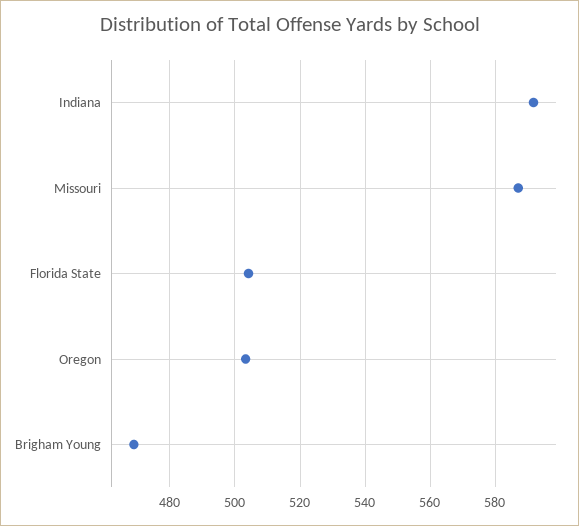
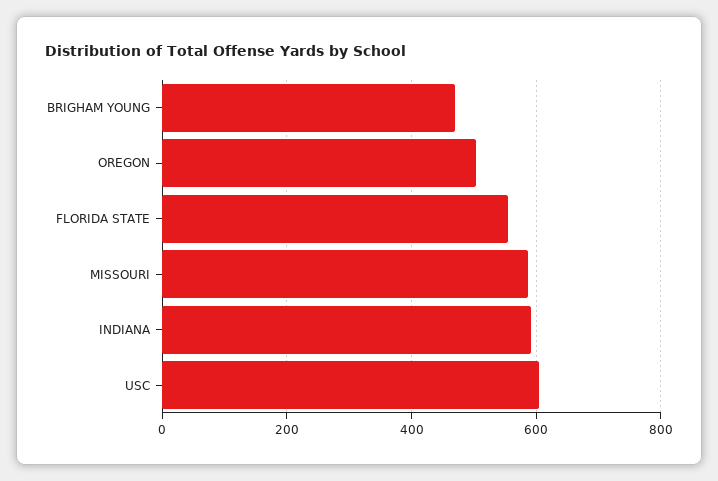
  {
    "Indiana": 592,
    "Missouri": 588,
-   "Florida State": 504,
+   "Florida State": 560,
    "Oregon": 504,
-   "Brigham Young": 470
+   "Brigham Young": 470,
+   "USC": 600
  }

